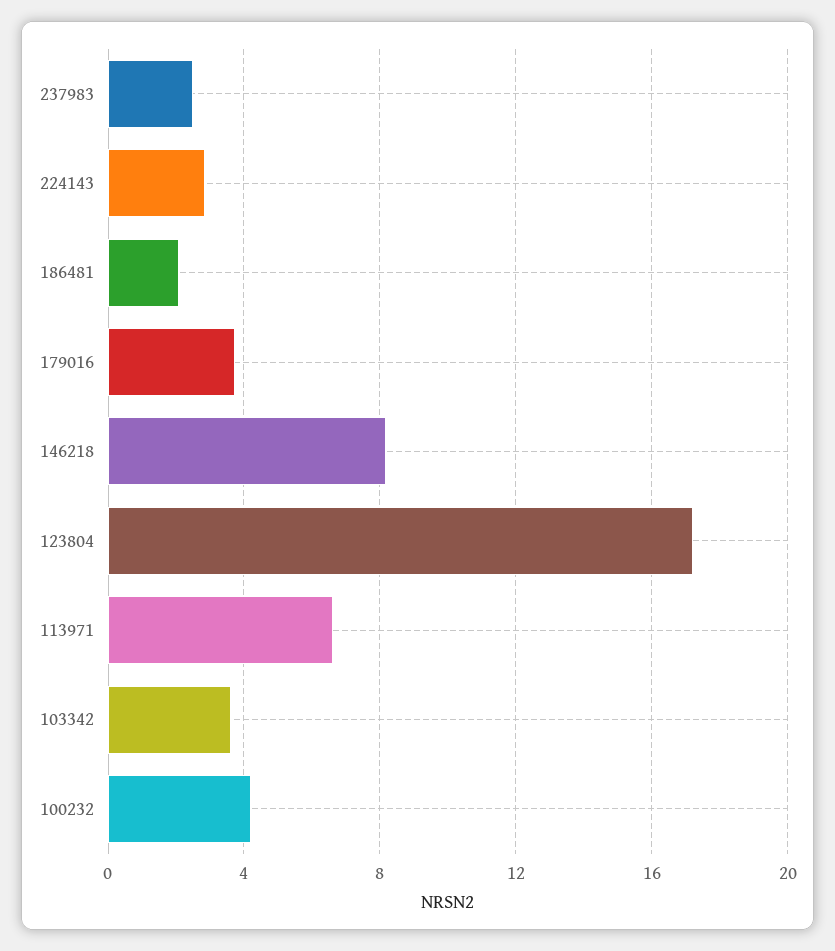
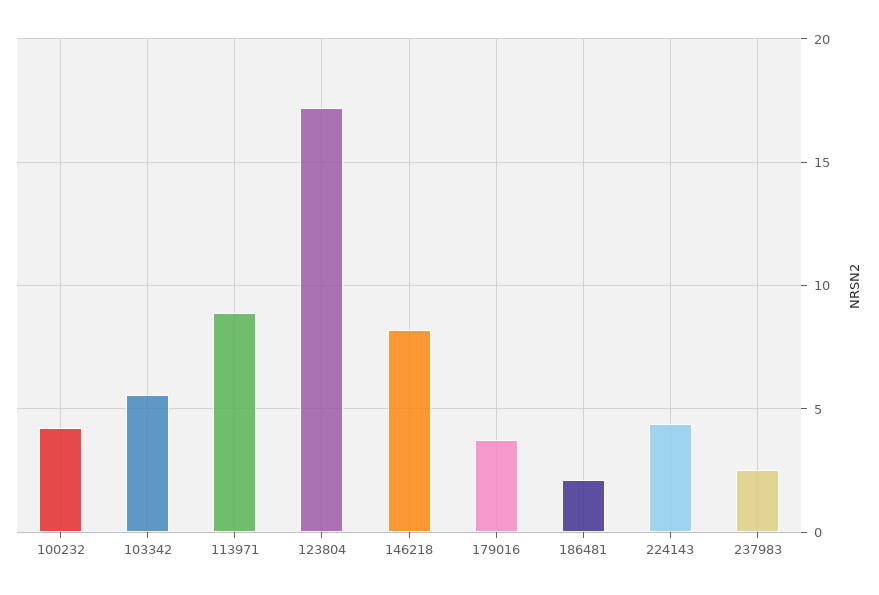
  {
    "237983": 2.5,
-   "224143": 3,
+   "224143": 4.5,
    "186481": 2,
    "179016": 3.5,
    "146218": 8,
    "123804": 17,
-   "113971": 6.5,
+   "113971": 9,
-   "103342": 3.5,
+   "103342": 5.5,
    "100232": 4
  }

